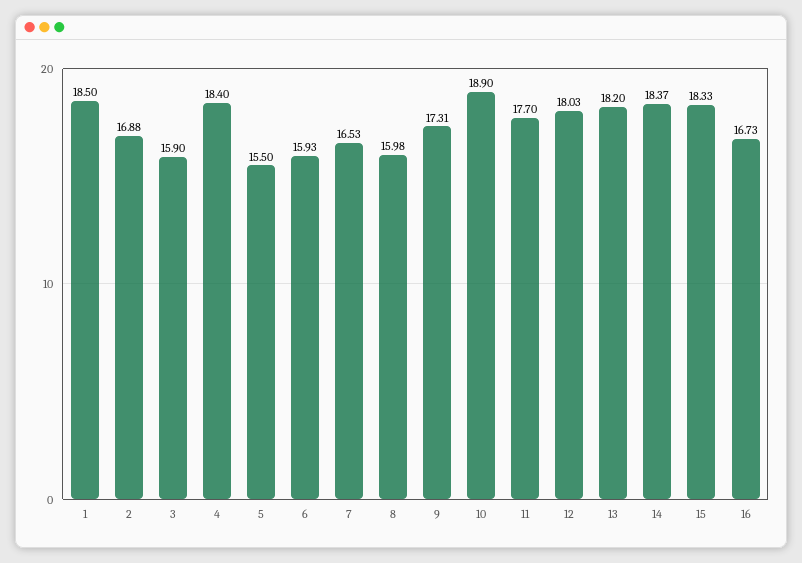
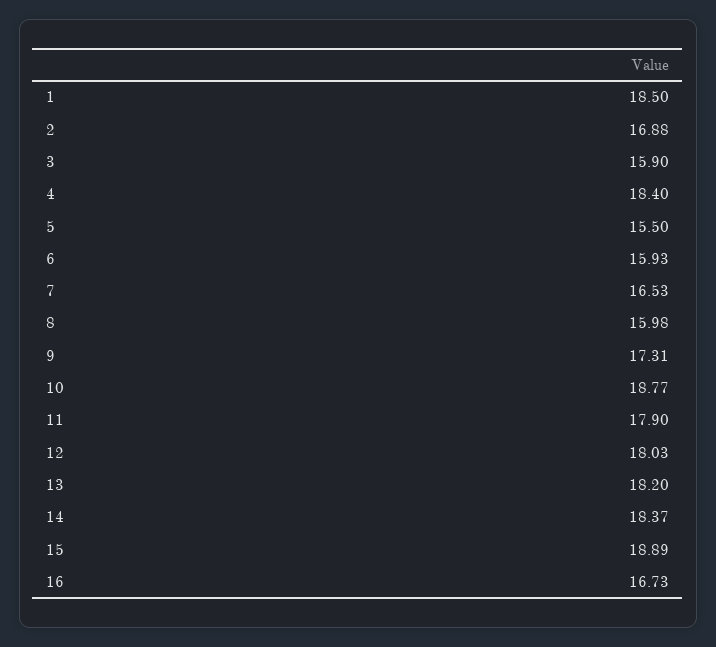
  {
    "1": 18.5,
    "2": 16.88,
    "3": 15.9,
    "4": 18.4,
    "5": 15.5,
    "6": 15.93,
    "7": 16.53,
    "8": 15.98,
    "9": 17.31,
-   "10": 18.9,
+   "10": 18.77,
-   "11": 17.7,
+   "11": 17.9,
    "12": 18.03,
    "13": 18.2,
    "14": 18.37,
-   "15": 18.33,
+   "15": 18.89,
    "16": 16.73
  }

